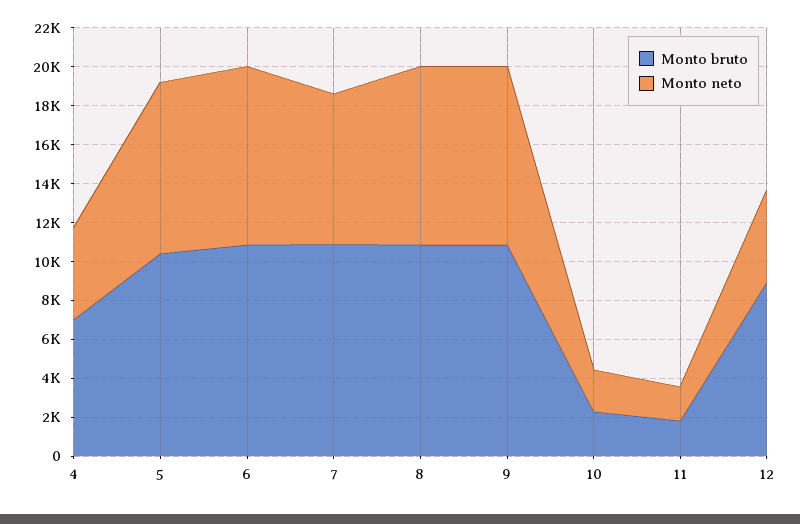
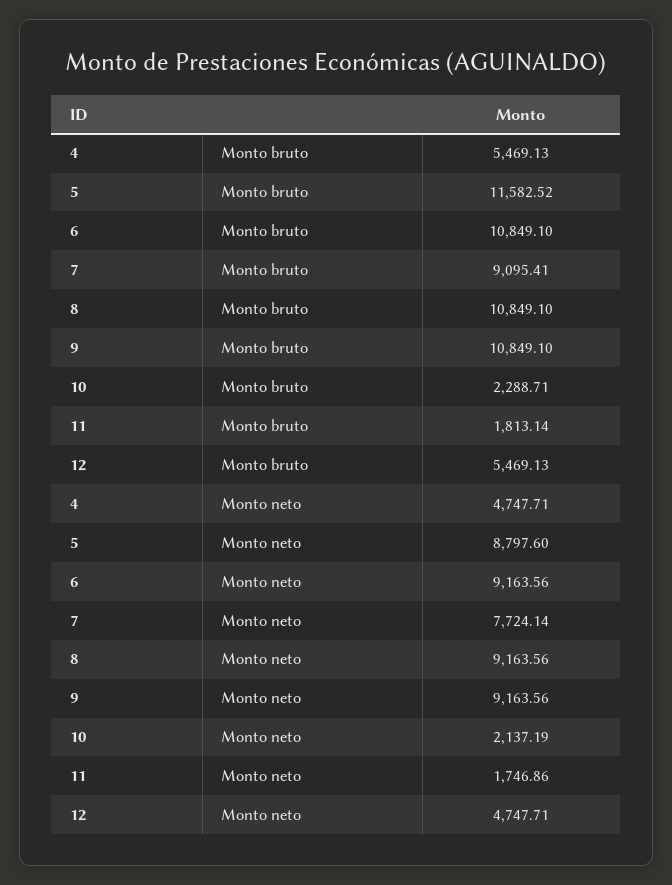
  {
    "Monto bruto": {
-     "4": 7000,
+     "4": 5469.13,
-     "5": 10500,
+     "5": 11582.52,
      "6": 10849.1,
-     "7": 11000,
+     "7": 9095.41,
      "8": 10849.1,
      "9": 10849.1,
      "10": 2288.71,
      "11": 1813.14,
-     "12": 9000
+     "12": 5469.13
    },
    "Monto neto": {
      "4": 4747.71,
      "5": 8797.6,
      "6": 9163.56,
      "7": 7724.14,
      "8": 9163.56,
      "9": 9163.56,
      "10": 2137.19,
      "11": 1746.86,
      "12": 4747.71
    }
  }

